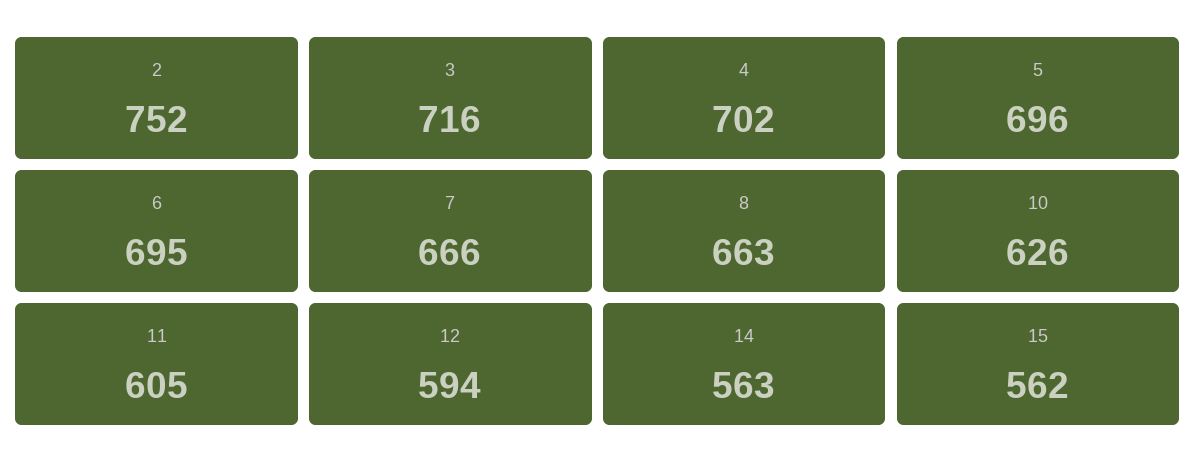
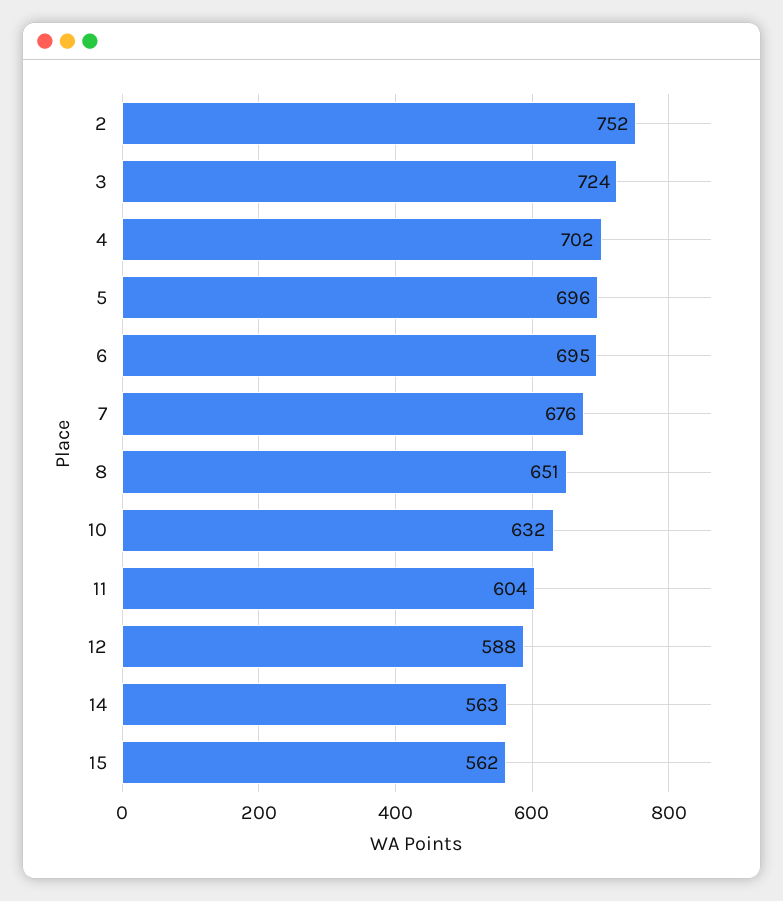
  {
    "2": 752,
-   "3": 716,
+   "3": 724,
    "4": 702,
    "5": 696,
    "6": 695,
-   "7": 666,
+   "7": 676,
-   "8": 663,
+   "8": 651,
-   "10": 626,
+   "10": 632,
-   "11": 605,
+   "11": 604,
-   "12": 594,
+   "12": 588,
    "14": 563,
    "15": 562
  }

